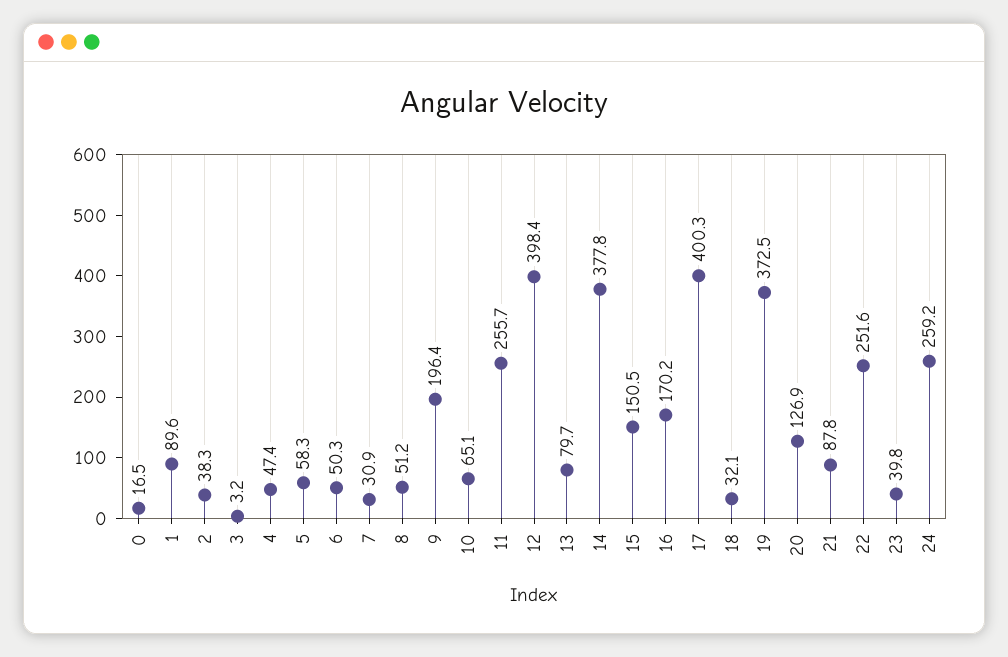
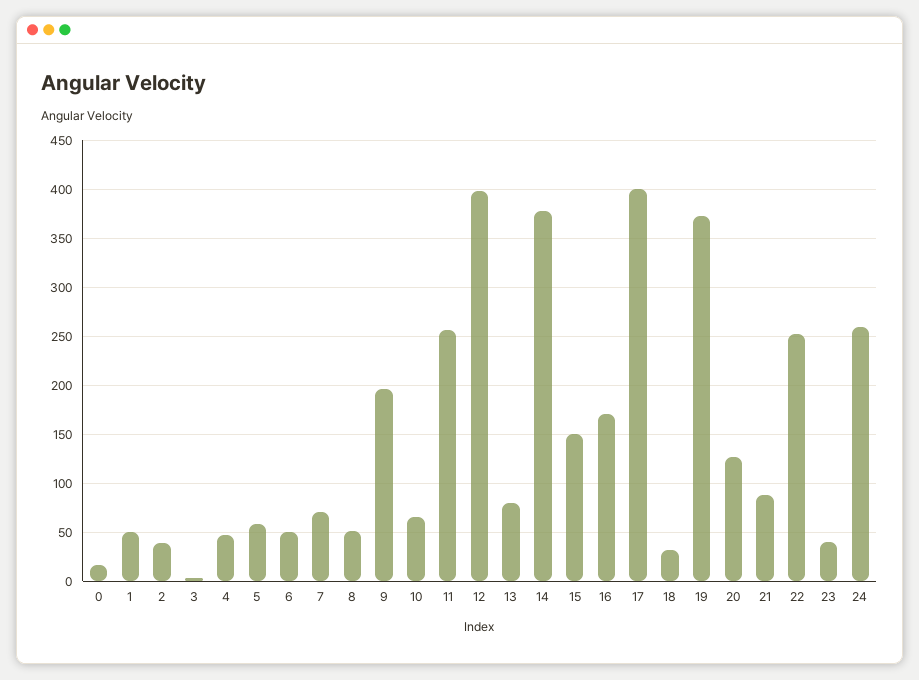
  {
    "0": 16.5,
-   "1": 89.6,
+   "1": 50,
    "2": 38.3,
    "3": 3.2,
    "4": 47.4,
    "5": 58.3,
    "6": 50.3,
-   "7": 30.9,
+   "7": 70,
    "8": 51.2,
    "9": 196.4,
    "10": 65.1,
    "11": 255.7,
    "12": 398.4,
    "13": 79.7,
    "14": 377.8,
    "15": 150.5,
    "16": 170.2,
    "17": 400.3,
    "18": 32.1,
    "19": 372.5,
    "20": 126.9,
    "21": 87.8,
    "22": 251.6,
    "23": 39.8,
    "24": 259.2
  }

